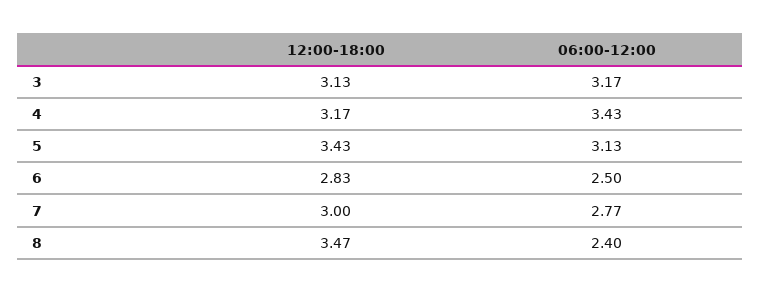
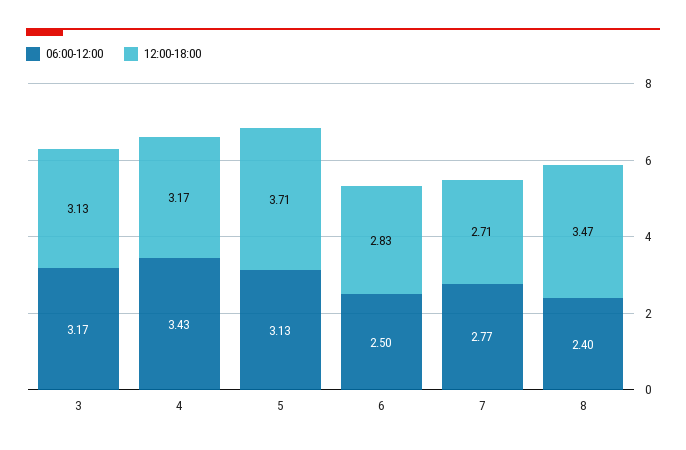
  {
    "12:00-18:00": {
      "3": 3.13,
      "4": 3.17,
-     "5": 3.43,
+     "5": 3.71,
      "6": 2.83,
-     "7": 3,
+     "7": 2.71,
      "8": 3.47
    },
    "06:00-12:00": {
      "3": 3.17,
      "4": 3.43,
      "5": 3.13,
      "6": 2.5,
      "7": 2.77,
      "8": 2.4
    }
  }

